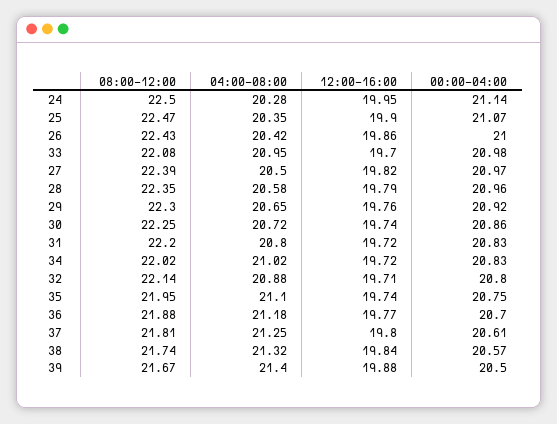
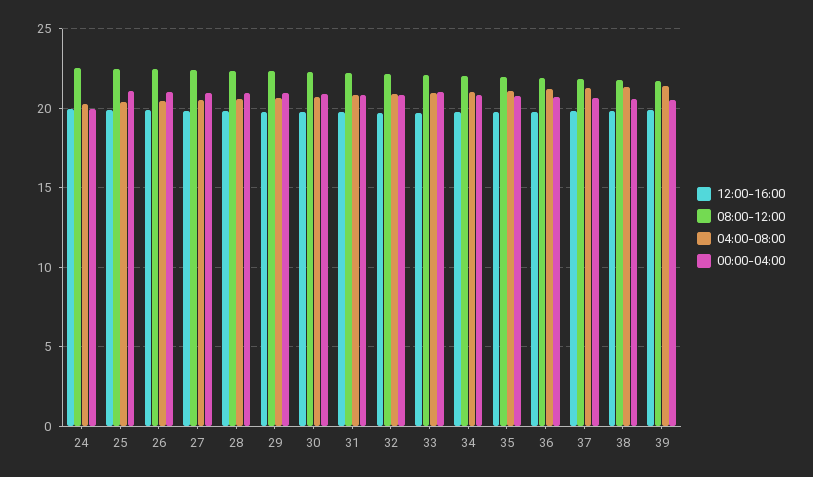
  {
    "08:00-12:00": {
      "24": 22.5,
      "25": 22.47,
      "26": 22.43,
      "33": 22.08,
      "27": 22.39,
      "28": 22.35,
      "29": 22.3,
      "30": 22.25,
      "31": 22.2,
      "34": 22.02,
      "32": 22.14,
      "35": 21.95,
      "36": 21.88,
      "37": 21.81,
      "38": 21.74,
      "39": 21.67
    },
    "04:00-08:00": {
      "24": 20.28,
      "25": 20.35,
      "26": 20.42,
      "33": 20.95,
      "27": 20.5,
      "28": 20.58,
      "29": 20.65,
      "30": 20.72,
      "31": 20.8,
      "34": 21.02,
      "32": 20.88,
      "35": 21.1,
      "36": 21.18,
      "37": 21.25,
      "38": 21.32,
      "39": 21.4
    },
    "12:00-16:00": {
      "24": 19.95,
      "25": 19.9,
      "26": 19.86,
      "33": 19.7,
      "27": 19.82,
      "28": 19.79,
      "29": 19.76,
      "30": 19.74,
      "31": 19.72,
      "34": 19.72,
      "32": 19.71,
      "35": 19.74,
      "36": 19.77,
      "37": 19.8,
      "38": 19.84,
      "39": 19.88
    },
    "00:00-04:00": {
-     "24": 21.14,
+     "24": 20,
      "25": 21.07,
      "26": 21,
      "33": 20.98,
      "27": 20.97,
      "28": 20.96,
      "29": 20.92,
      "30": 20.86,
      "31": 20.83,
      "34": 20.83,
      "32": 20.8,
      "35": 20.75,
      "36": 20.7,
      "37": 20.61,
      "38": 20.57,
      "39": 20.5
    }
  }

